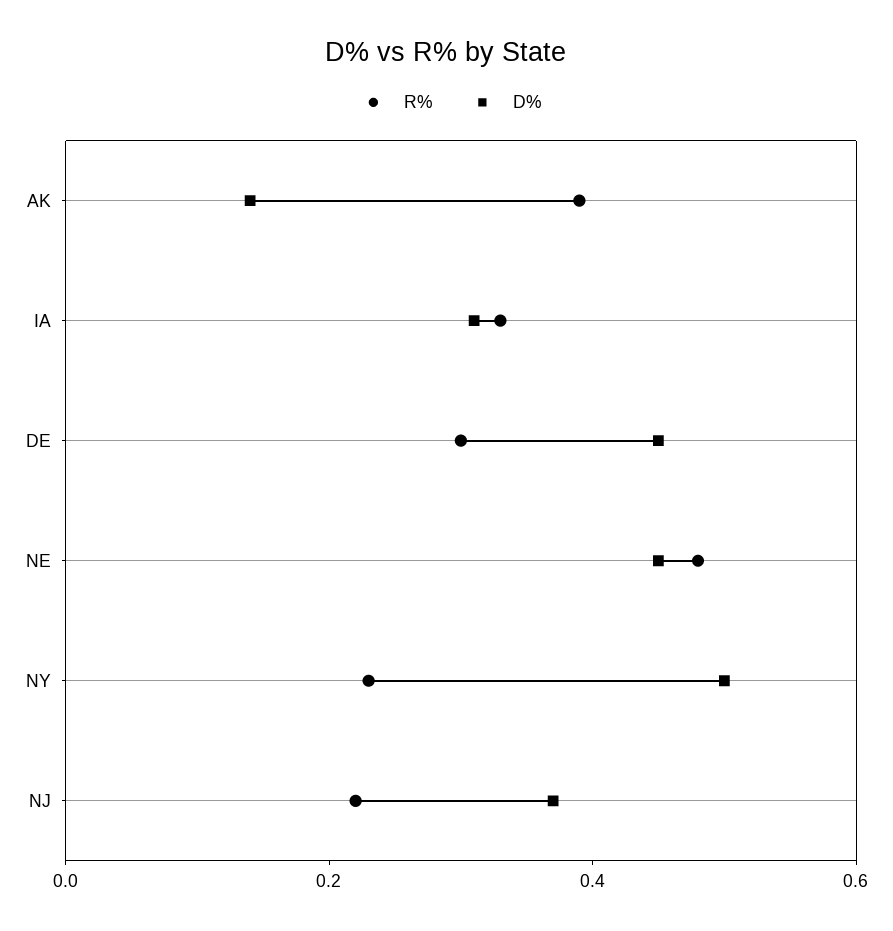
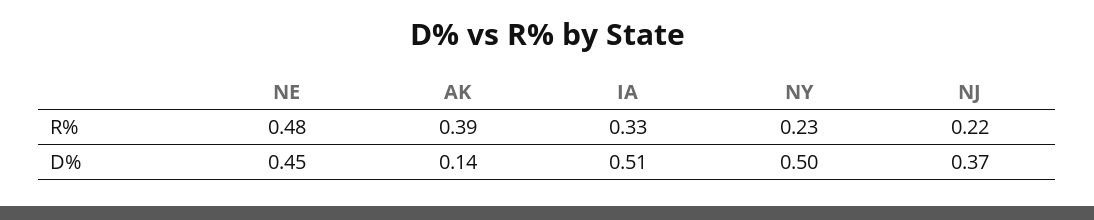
  {
    "R%": {
      "AK": 0.39,
      "IA": 0.33,
-     "DE": 0.3,
      "NE": 0.48,
      "NY": 0.23,
      "NJ": 0.22
    },
    "D%": {
      "AK": 0.14,
-     "IA": 0.3,
+     "IA": 0.51,
-     "DE": 0.45,
      "NE": 0.45,
      "NY": 0.5,
      "NJ": 0.37
    }
  }

